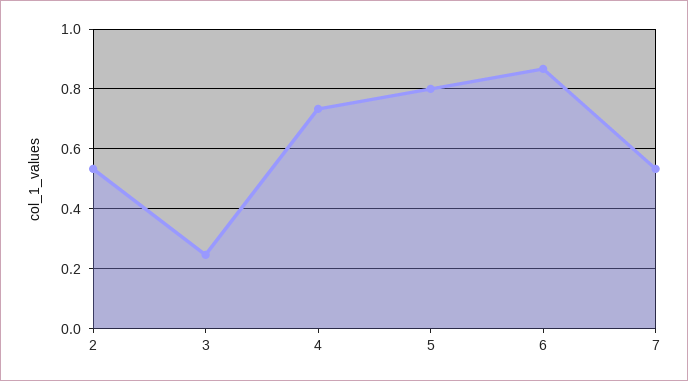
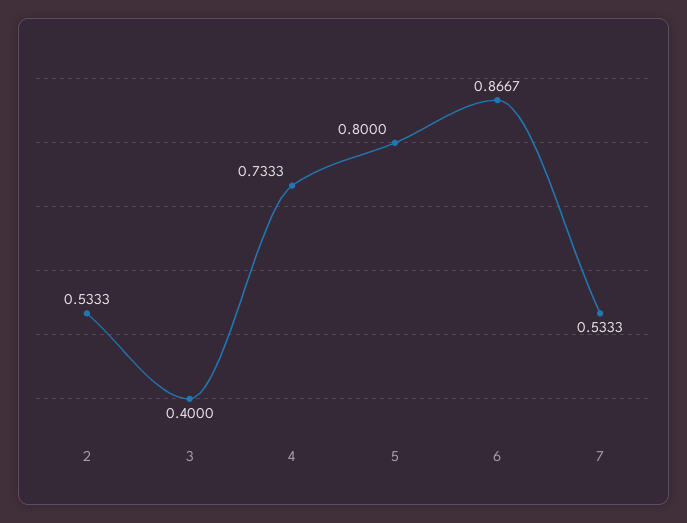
  {
    "2": 0.5333,
-   "3": 0.25,
+   "3": 0.4,
    "4": 0.7333,
    "5": 0.8,
    "6": 0.8667,
    "7": 0.5333
  }

